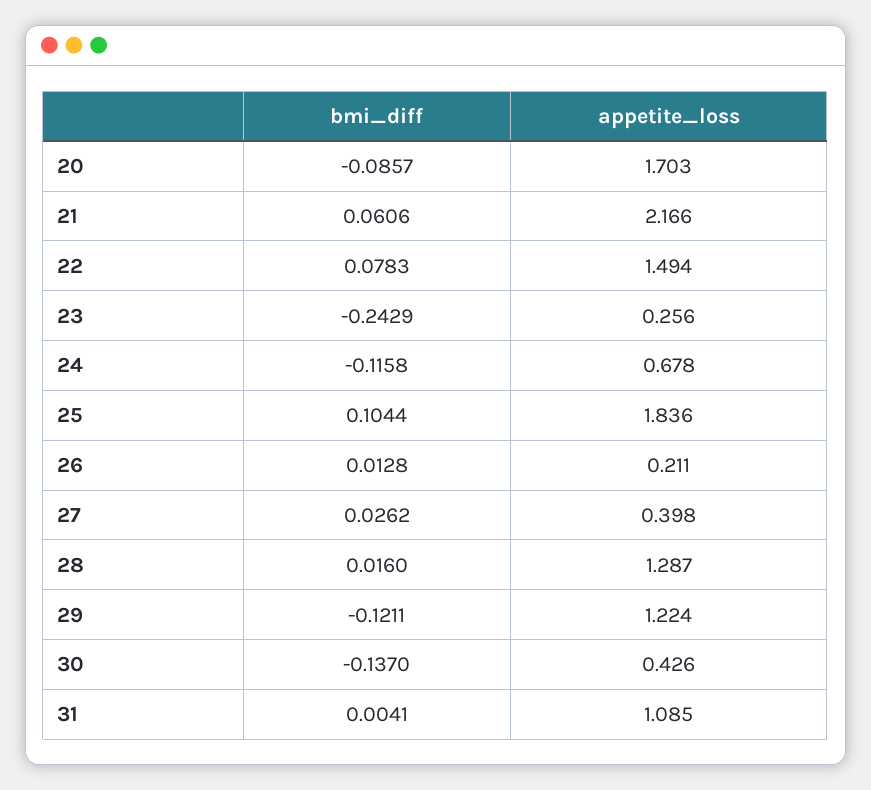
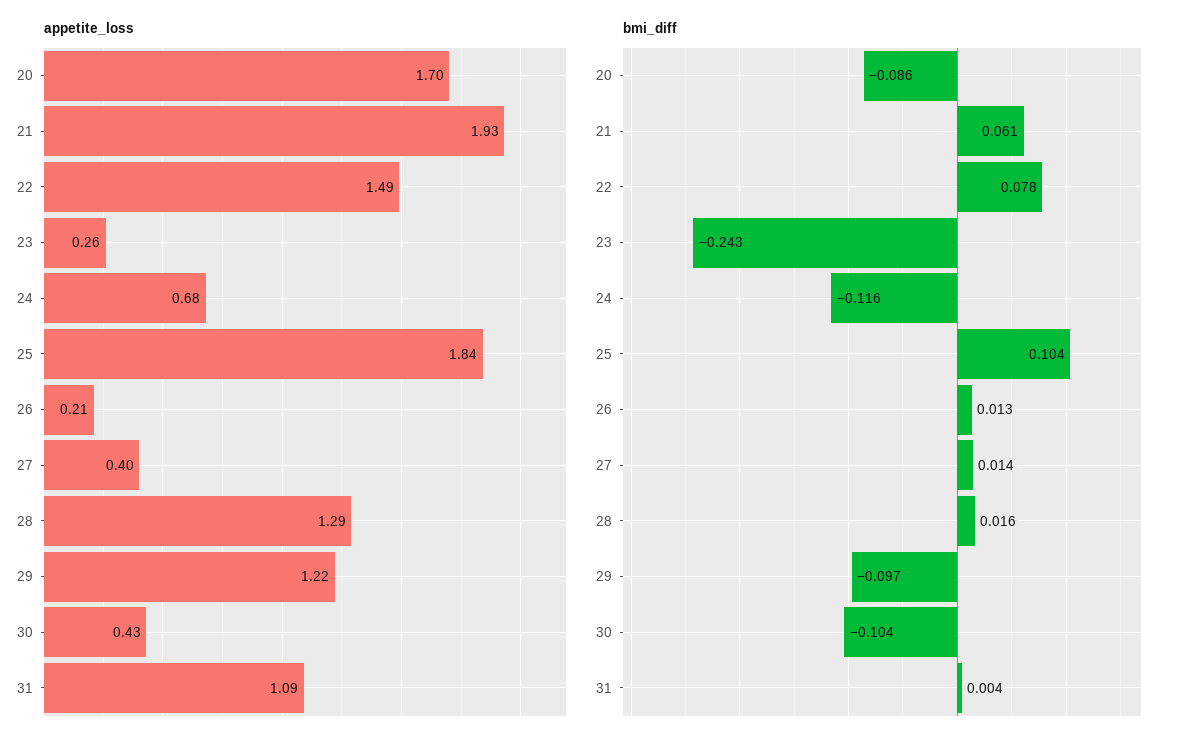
  {
    "bmi_diff": {
      "20": -0.0857,
      "21": 0.0606,
      "22": 0.0783,
      "23": -0.2429,
      "24": -0.1158,
      "25": 0.1044,
      "26": 0.0128,
-     "27": 0.0262,
+     "27": 0.014,
      "28": 0.016,
-     "29": -0.1211,
+     "29": -0.097,
-     "30": -0.137,
+     "30": -0.104,
      "31": 0.0041
    },
    "appetite_loss": {
      "20": 1.703,
-     "21": 2.166,
+     "21": 1.93,
      "22": 1.494,
      "23": 0.256,
      "24": 0.678,
      "25": 1.836,
      "26": 0.211,
      "27": 0.398,
      "28": 1.287,
      "29": 1.224,
      "30": 0.426,
      "31": 1.085
    }
  }

